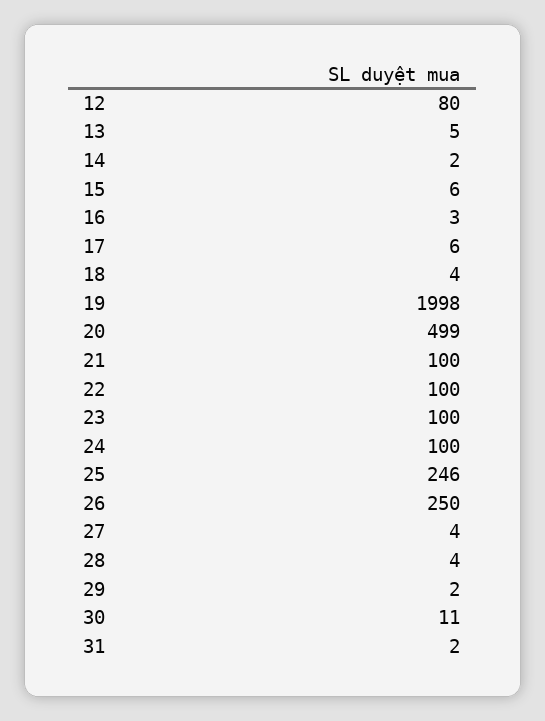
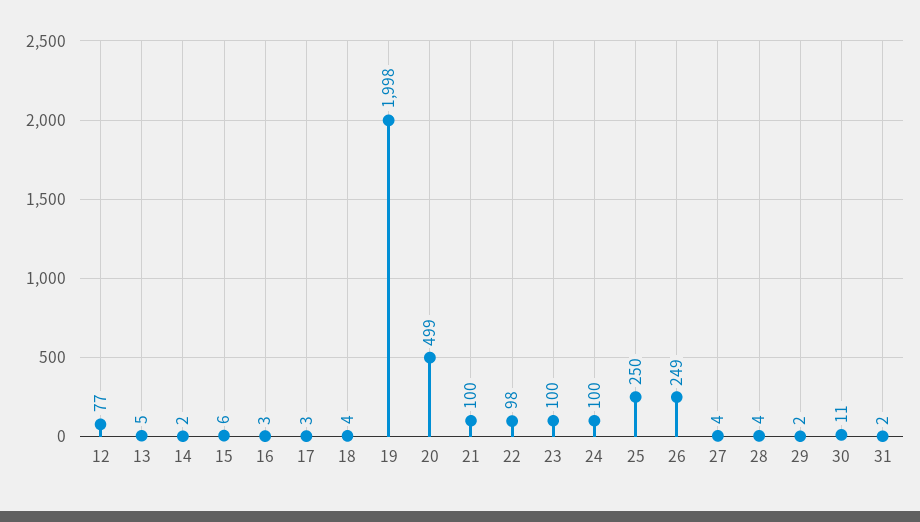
  {
-   "12": 80,
+   "12": 77,
    "13": 5,
    "14": 2,
    "15": 6,
    "16": 3,
-   "17": 6,
+   "17": 3,
    "18": 4,
    "19": 1998,
    "20": 499,
    "21": 100,
-   "22": 100,
+   "22": 98,
    "23": 100,
    "24": 100,
-   "25": 246,
+   "25": 250,
-   "26": 250,
+   "26": 249,
    "27": 4,
    "28": 4,
    "29": 2,
    "30": 11,
    "31": 2
  }

